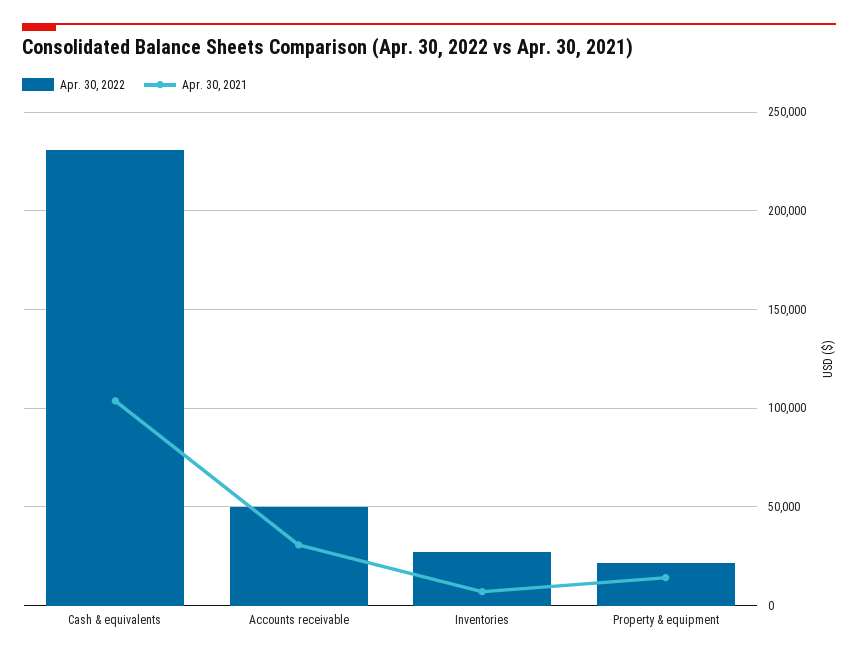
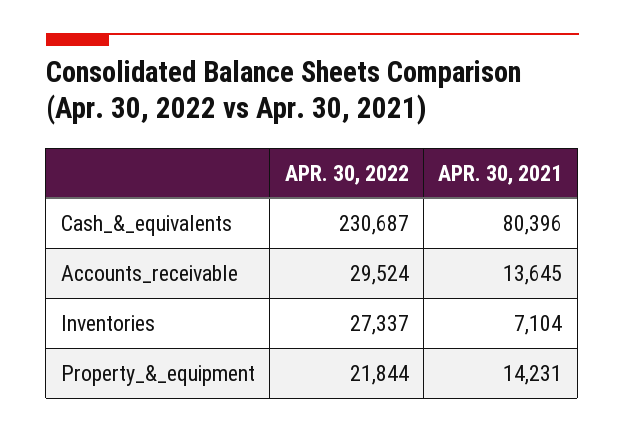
  {
    "Apr. 30, 2022": {
      "Cash & equivalents": 230687,
-     "Accounts receivable": 50000,
+     "Accounts receivable": 29524,
      "Inventories": 27337,
      "Property & equipment": 21844
    },
    "Apr. 30, 2021": {
-     "Cash & equivalents": 105000,
+     "Cash & equivalents": 80396,
-     "Accounts receivable": 30000,
+     "Accounts receivable": 13645,
      "Inventories": 7104,
      "Property & equipment": 14231
    }
  }

